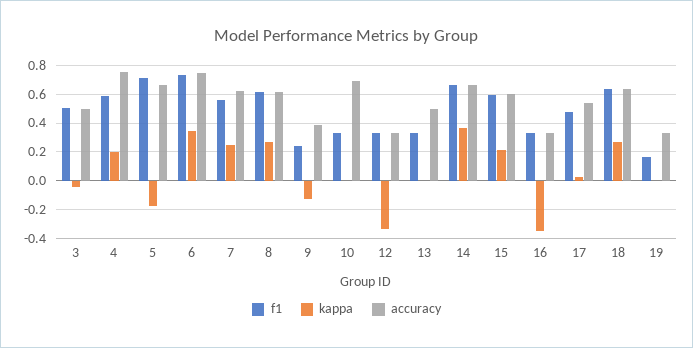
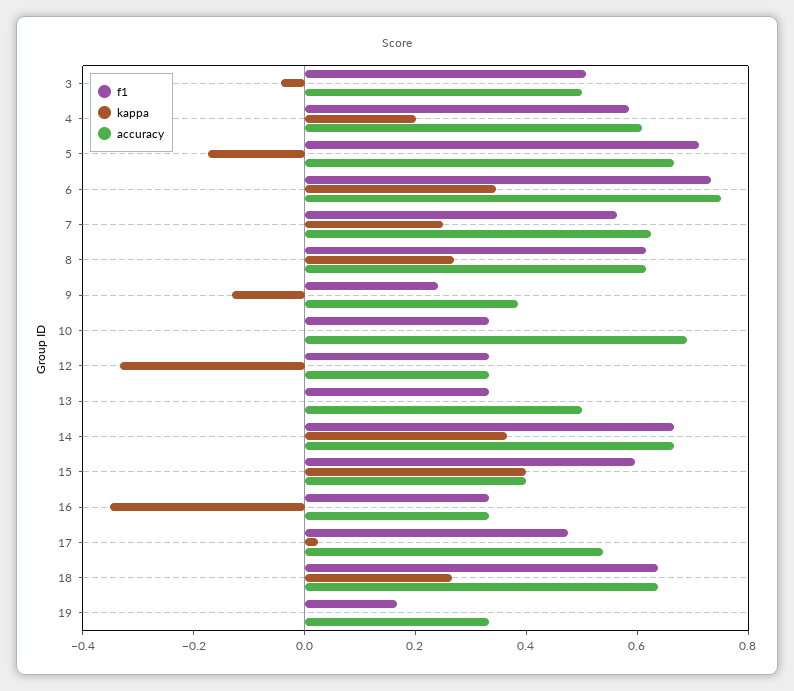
  {
    "f1": {
      "3": 0.5,
      "4": 0.6,
      "5": 0.7,
      "6": 0.75,
      "7": 0.55,
      "8": 0.6,
      "9": 0.25,
      "10": 0.35,
      "12": 0.35,
      "13": 0.35,
      "14": 0.65,
      "15": 0.6,
      "16": 0.35,
      "17": 0.45,
      "18": 0.65,
      "19": 0.15
    },
    "kappa": {
      "3": -0.05,
      "4": 0.2,
      "5": -0.15,
      "6": 0.35,
      "7": 0.25,
      "8": 0.25,
      "9": -0.15,
      "10": 0,
      "12": -0.35,
      "13": 0,
      "14": 0.35,
-     "15": 0.2,
+     "15": 0.4,
      "16": -0.35,
      "17": 0.05,
      "18": 0.25,
      "19": 0
    },
    "accuracy": {
      "3": 0.5,
-     "4": 0.75,
+     "4": 0.6,
      "5": 0.65,
      "6": 0.75,
      "7": 0.65,
      "8": 0.6,
      "9": 0.4,
      "10": 0.7,
      "12": 0.35,
      "13": 0.5,
      "14": 0.65,
-     "15": 0.6,
+     "15": 0.4,
      "16": 0.35,
      "17": 0.55,
      "18": 0.65,
      "19": 0.35
    }
  }

